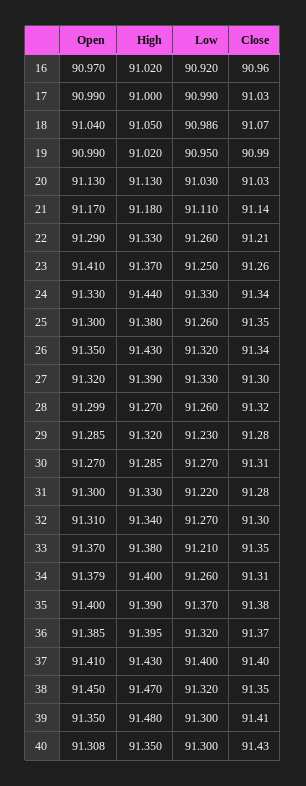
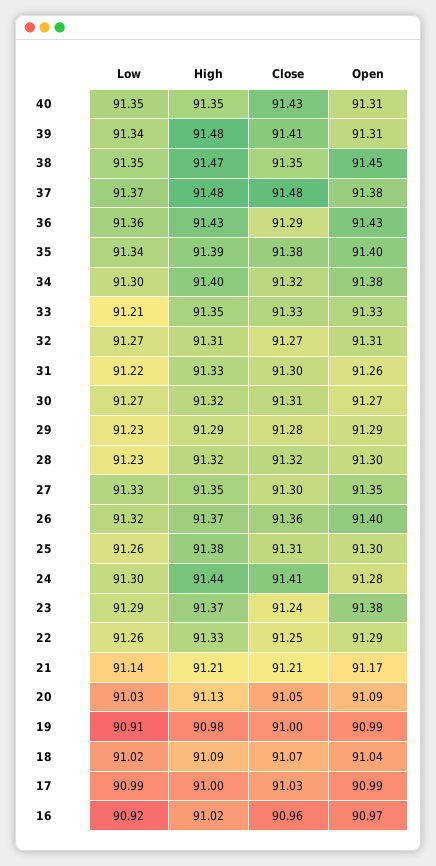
  {
    "Open": {
      "16": 90.97,
      "17": 90.99,
      "18": 91.04,
      "19": 90.99,
-     "20": 91.13,
+     "20": 91.09,
      "21": 91.17,
      "22": 91.29,
-     "23": 91.41,
+     "23": 91.38,
-     "24": 91.33,
+     "24": 91.28,
      "25": 91.3,
-     "26": 91.35,
+     "26": 91.4,
-     "27": 91.32,
+     "27": 91.35,
      "28": 91.299,
      "29": 91.285,
      "30": 91.27,
-     "31": 91.3,
+     "31": 91.26,
      "32": 91.31,
-     "33": 91.37,
+     "33": 91.33,
      "34": 91.379,
      "35": 91.4,
-     "36": 91.385,
+     "36": 91.43,
-     "37": 91.41,
+     "37": 91.38,
      "38": 91.45,
-     "39": 91.35,
+     "39": 91.31,
      "40": 91.308
    },
    "High": {
      "16": 91.02,
      "17": 91,
-     "18": 91.05,
+     "18": 91.09,
-     "19": 91.02,
+     "19": 90.98,
      "20": 91.13,
-     "21": 91.18,
+     "21": 91.21,
      "22": 91.33,
      "23": 91.37,
      "24": 91.44,
      "25": 91.38,
-     "26": 91.43,
+     "26": 91.37,
-     "27": 91.39,
+     "27": 91.35,
-     "28": 91.27,
+     "28": 91.32,
-     "29": 91.32,
+     "29": 91.29,
-     "30": 91.285,
+     "30": 91.32,
      "31": 91.33,
-     "32": 91.34,
+     "32": 91.31,
-     "33": 91.38,
+     "33": 91.35,
      "34": 91.4,
      "35": 91.39,
-     "36": 91.395,
+     "36": 91.43,
-     "37": 91.43,
+     "37": 91.48,
      "38": 91.47,
      "39": 91.48,
      "40": 91.35
    },
    "Low": {
      "16": 90.92,
      "17": 90.99,
-     "18": 90.986,
+     "18": 91.02,
-     "19": 90.95,
+     "19": 90.91,
      "20": 91.03,
-     "21": 91.11,
+     "21": 91.14,
      "22": 91.26,
-     "23": 91.25,
+     "23": 91.29,
-     "24": 91.33,
+     "24": 91.3,
      "25": 91.26,
      "26": 91.32,
      "27": 91.33,
-     "28": 91.26,
+     "28": 91.23,
      "29": 91.23,
      "30": 91.27,
      "31": 91.22,
      "32": 91.27,
      "33": 91.21,
-     "34": 91.26,
+     "34": 91.3,
-     "35": 91.37,
+     "35": 91.34,
-     "36": 91.32,
+     "36": 91.36,
-     "37": 91.4,
+     "37": 91.37,
-     "38": 91.32,
+     "38": 91.35,
-     "39": 91.3,
+     "39": 91.34,
-     "40": 91.3
+     "40": 91.35
    },
    "Close": {
      "16": 90.96,
      "17": 91.03,
      "18": 91.07,
-     "19": 90.99,
+     "19": 91,
-     "20": 91.03,
+     "20": 91.05,
-     "21": 91.14,
+     "21": 91.21,
-     "22": 91.21,
+     "22": 91.25,
-     "23": 91.26,
+     "23": 91.24,
-     "24": 91.34,
+     "24": 91.41,
-     "25": 91.35,
+     "25": 91.31,
-     "26": 91.34,
+     "26": 91.36,
      "27": 91.3,
      "28": 91.32,
      "29": 91.28,
      "30": 91.31,
-     "31": 91.28,
+     "31": 91.3,
-     "32": 91.3,
+     "32": 91.27,
-     "33": 91.35,
+     "33": 91.33,
-     "34": 91.31,
+     "34": 91.32,
      "35": 91.38,
-     "36": 91.37,
+     "36": 91.29,
-     "37": 91.4,
+     "37": 91.48,
      "38": 91.35,
      "39": 91.41,
      "40": 91.43
    }
  }

